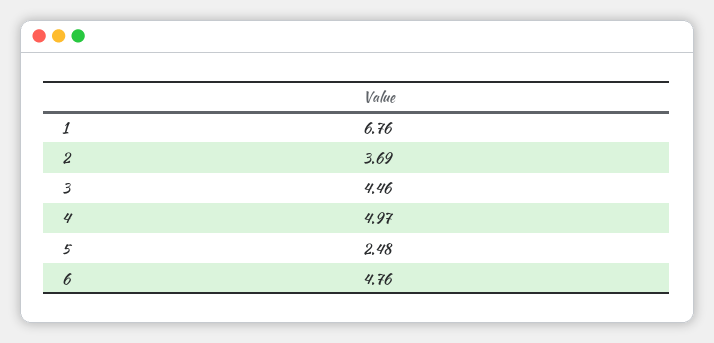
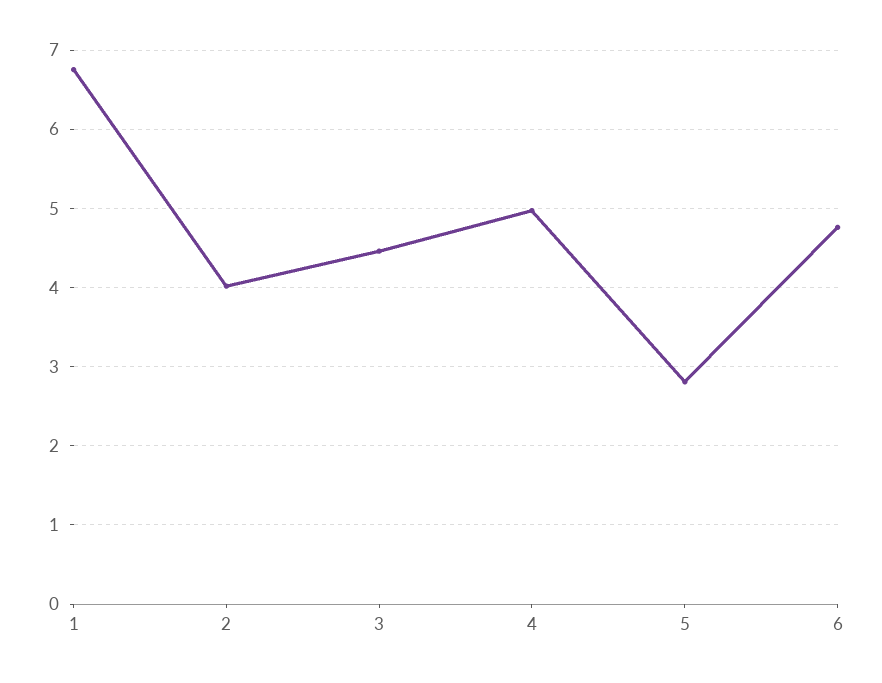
  {
    "1": 6.76,
-   "2": 3.69,
+   "2": 4,
    "3": 4.46,
    "4": 4.97,
-   "5": 2.48,
+   "5": 2.8,
    "6": 4.76
  }

